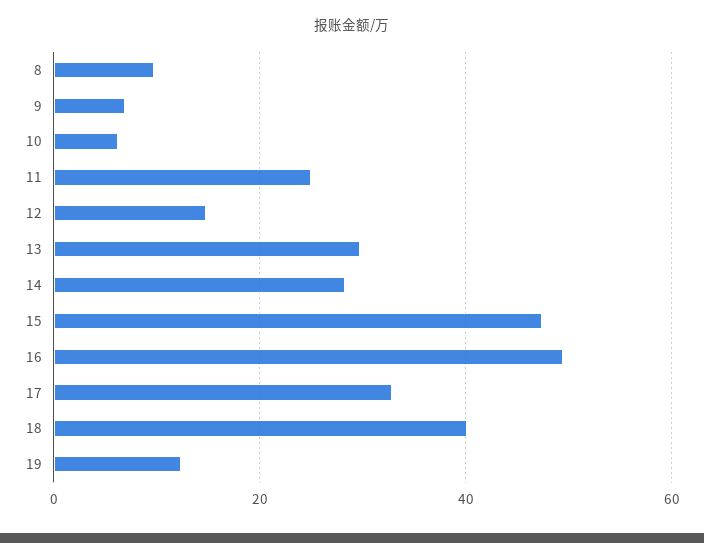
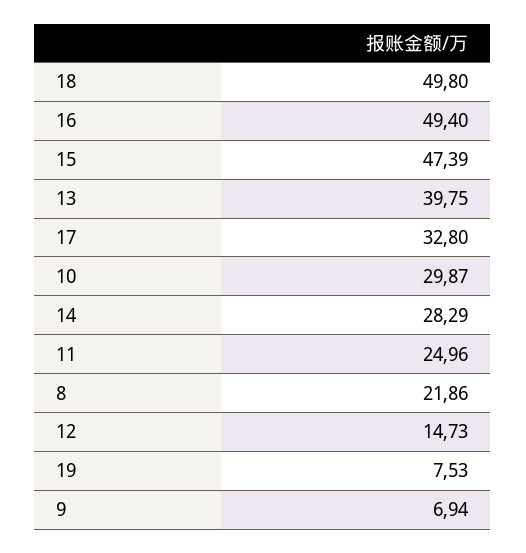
  {
-   "8": 10,
+   "8": 21.86,
    "9": 6.94,
-   "10": 6,
+   "10": 29.87,
    "11": 24.96,
    "12": 14.73,
-   "13": 30,
+   "13": 39.75,
    "14": 28.29,
    "15": 47.39,
    "16": 49.4,
    "17": 32.8,
-   "18": 40,
+   "18": 49.8,
-   "19": 12
+   "19": 7.53
  }

